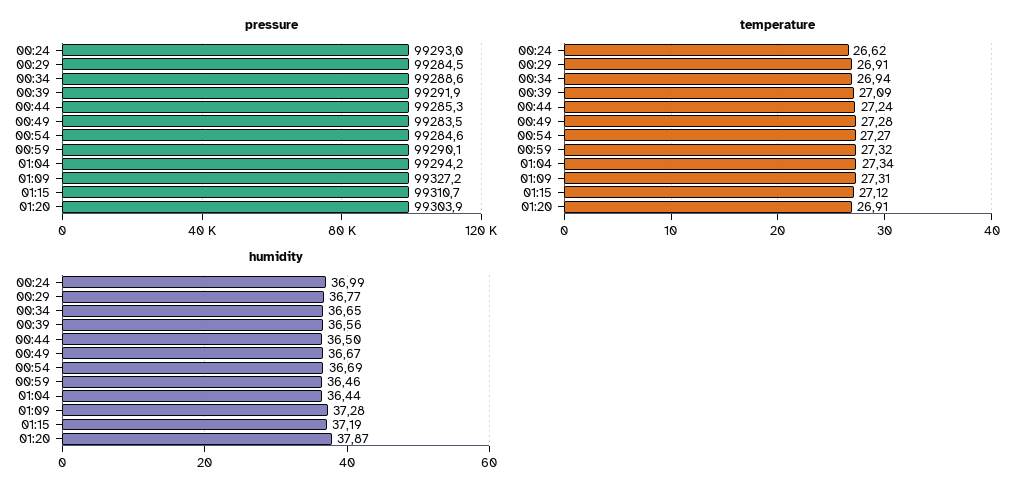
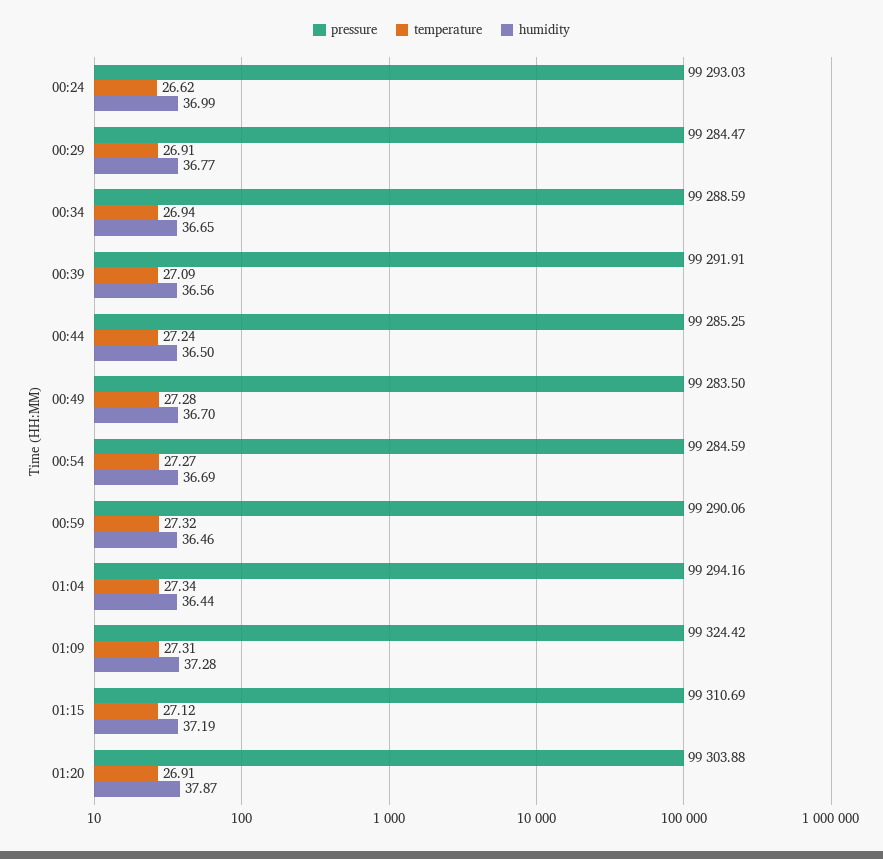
  {
    "pressure": {
      "00:24": 99293.03,
      "00:29": 99284.47,
      "00:34": 99288.59,
      "00:39": 99291.91,
      "00:44": 99285.25,
      "00:49": 99283.5,
      "00:54": 99284.59,
      "00:59": 99290.06,
      "01:04": 99294.16,
-     "01:09": 99327.2,
+     "01:09": 99324.42,
      "01:15": 99310.69,
      "01:20": 99303.88
    },
    "temperature": {
      "00:24": 26.62,
      "00:29": 26.91,
      "00:34": 26.94,
      "00:39": 27.09,
      "00:44": 27.24,
      "00:49": 27.28,
      "00:54": 27.27,
      "00:59": 27.32,
      "01:04": 27.34,
      "01:09": 27.31,
      "01:15": 27.12,
      "01:20": 26.91
    },
    "humidity": {
      "00:24": 36.99,
      "00:29": 36.77,
      "00:34": 36.65,
      "00:39": 36.56,
      "00:44": 36.5,
-     "00:49": 36.67,
+     "00:49": 36.7,
      "00:54": 36.69,
      "00:59": 36.46,
      "01:04": 36.44,
      "01:09": 37.28,
      "01:15": 37.19,
      "01:20": 37.87
    }
  }

